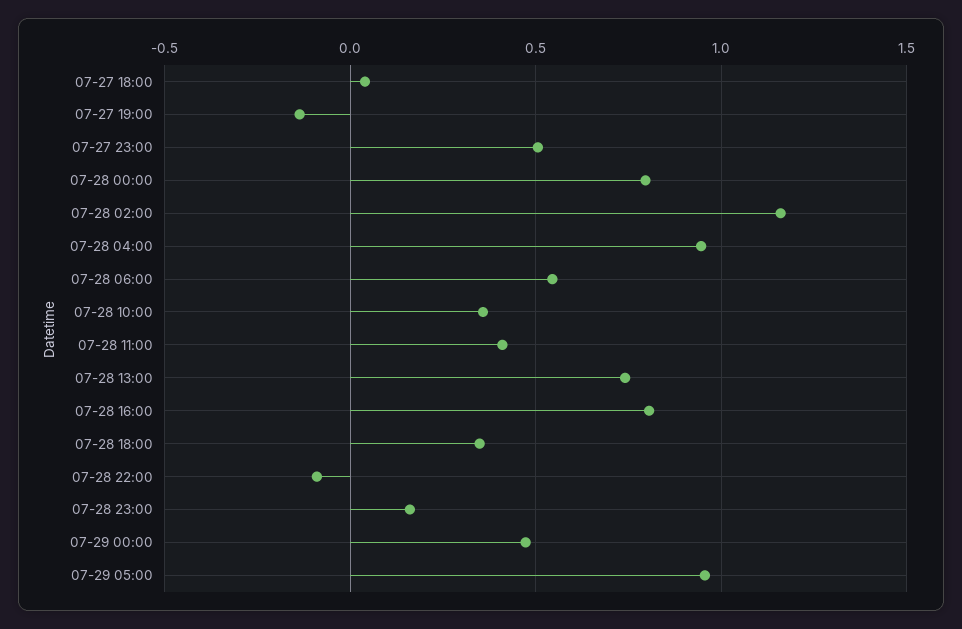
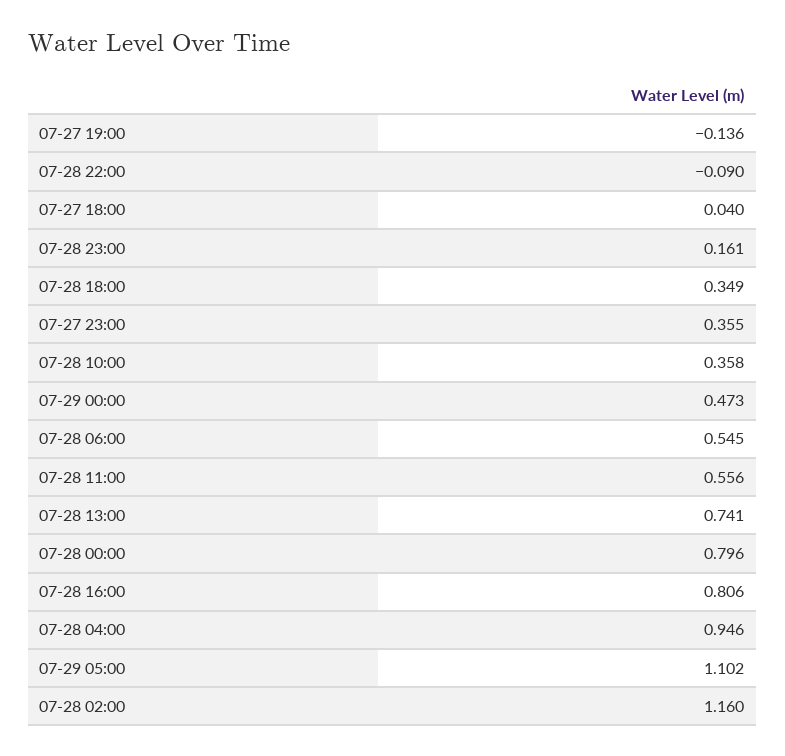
  {
    "07-27 18:00": 0.04,
    "07-27 19:00": -0.136,
-   "07-27 23:00": 0.5,
+   "07-27 23:00": 0.355,
    "07-28 00:00": 0.796,
    "07-28 02:00": 1.16,
    "07-28 04:00": 0.946,
    "07-28 06:00": 0.545,
    "07-28 10:00": 0.358,
-   "07-28 11:00": 0.4,
+   "07-28 11:00": 0.556,
    "07-28 13:00": 0.741,
    "07-28 16:00": 0.806,
    "07-28 18:00": 0.349,
    "07-28 22:00": -0.09,
    "07-28 23:00": 0.161,
    "07-29 00:00": 0.473,
-   "07-29 05:00": 0.95
+   "07-29 05:00": 1.102
  }

